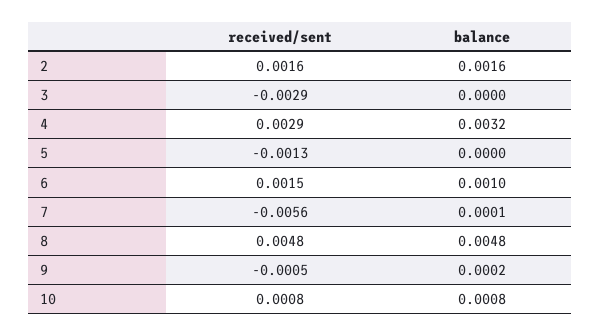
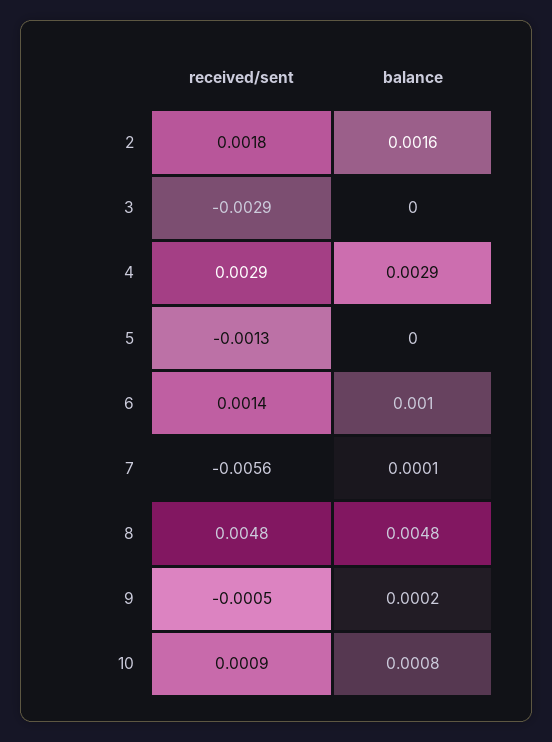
  {
    "received/sent": {
-     "2": 0.0016,
+     "2": 0.0018,
      "3": -0.0029,
      "4": 0.0029,
      "5": -0.0013,
-     "6": 0.0015,
+     "6": 0.0014,
      "7": -0.0056,
      "8": 0.0048,
      "9": -0.0005,
-     "10": 0.0008
+     "10": 0.0009
    },
    "balance": {
      "2": 0.0016,
      "3": 0,
-     "4": 0.0032,
+     "4": 0.0029,
      "5": 0,
      "6": 0.001,
      "7": 0.0001,
      "8": 0.0048,
      "9": 0.0002,
      "10": 0.0008
    }
  }

